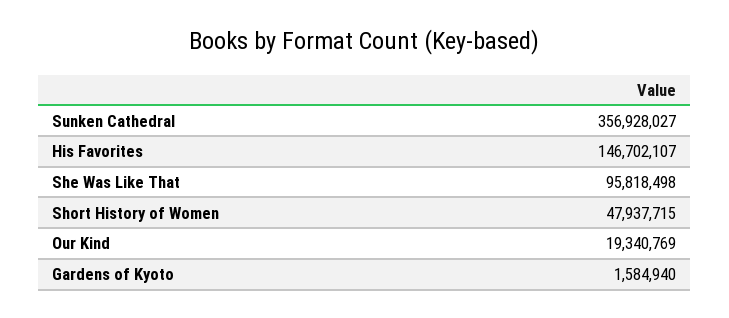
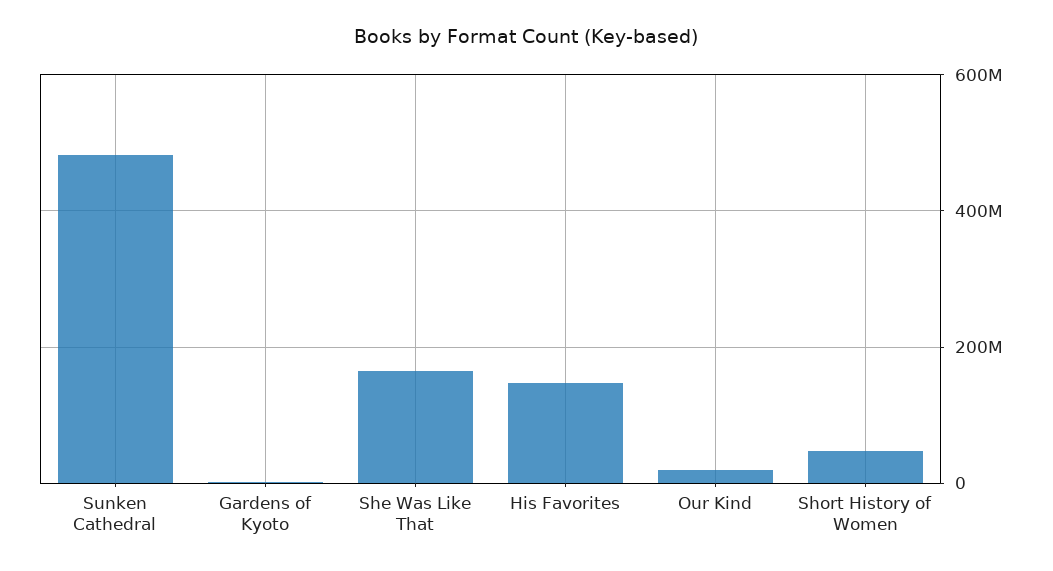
  {
-   "Sunken Cathedral": 356928027,
+   "Sunken Cathedral": 480000000,
    "His Favorites": 146702107,
-   "She Was Like That": 95818498,
+   "She Was Like That": 160000000,
    "Short History of Women": 47937715,
    "Our Kind": 19340769,
    "Gardens of Kyoto": 1584940
  }

